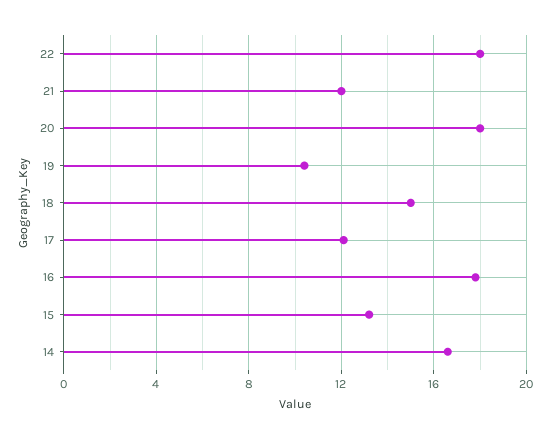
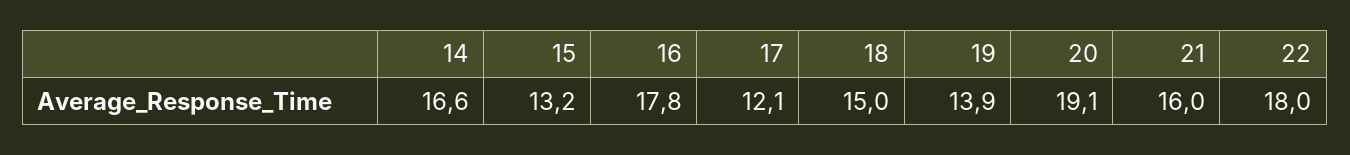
  {
    "22": 18,
-   "21": 12,
+   "21": 16,
-   "20": 18,
+   "20": 19.1,
-   "19": 10.5,
+   "19": 13.9,
    "18": 15,
    "17": 12.1,
    "16": 17.8,
    "15": 13.2,
    "14": 16.6
  }

